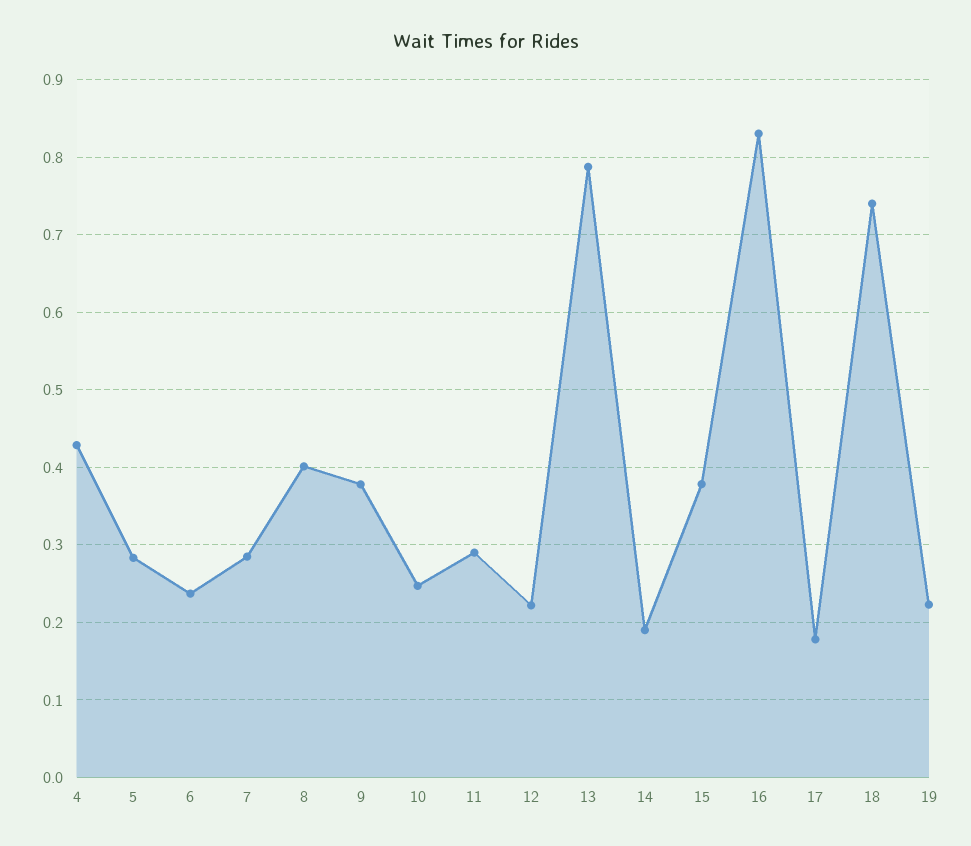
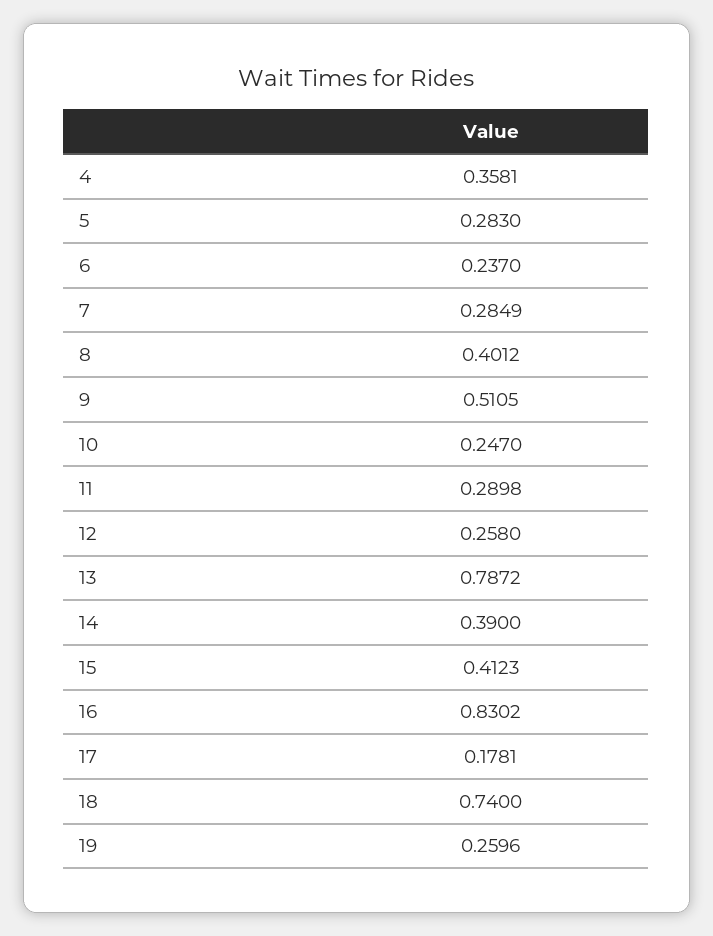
  {
-   "4": 0.43,
+   "4": 0.3581,
    "5": 0.283,
    "6": 0.237,
    "7": 0.2849,
    "8": 0.4012,
-   "9": 0.38,
+   "9": 0.5105,
    "10": 0.247,
    "11": 0.2898,
-   "12": 0.22,
+   "12": 0.258,
    "13": 0.7872,
-   "14": 0.19,
+   "14": 0.39,
-   "15": 0.38,
+   "15": 0.4123,
    "16": 0.8302,
    "17": 0.1781,
    "18": 0.74,
-   "19": 0.22
+   "19": 0.2596
  }

